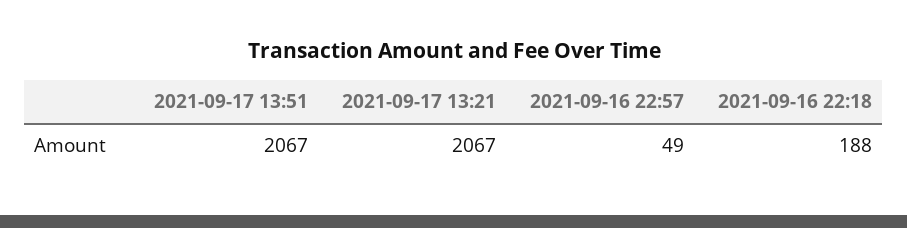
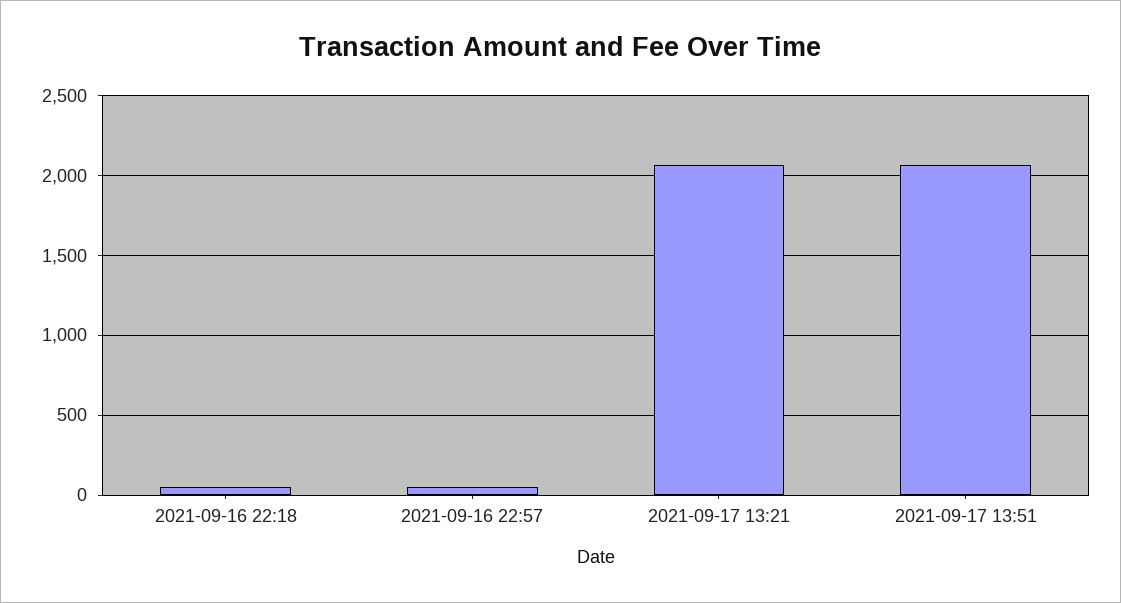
  {
    "2021-09-17 13:51": 2067,
    "2021-09-17 13:21": 2067,
    "2021-09-16 22:57": 49,
-   "2021-09-16 22:18": 188
+   "2021-09-16 22:18": 50
  }

